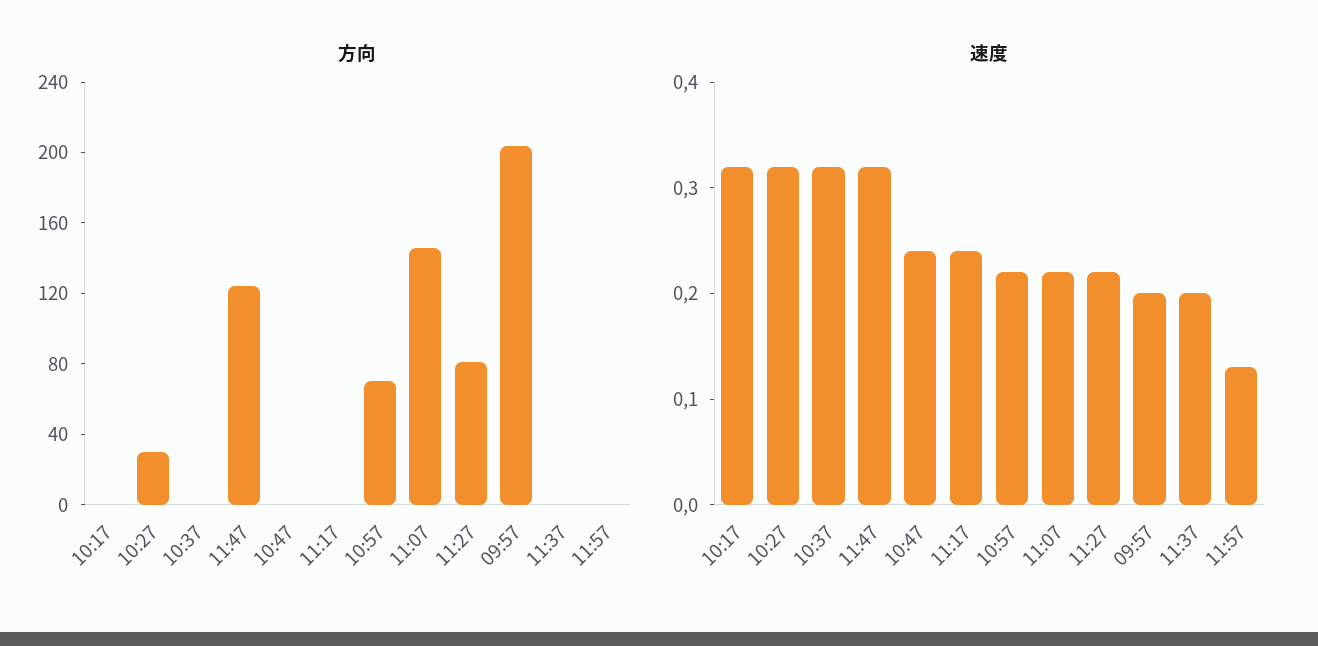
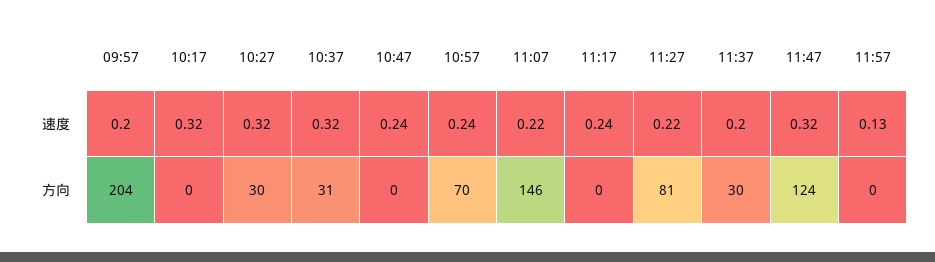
  {
    "方向": {
      "10:17": 0,
      "10:27": 30,
-     "10:37": 0,
+     "10:37": 31,
      "11:47": 124,
      "10:47": 0,
      "11:17": 0,
      "10:57": 70,
      "11:07": 146,
      "11:27": 81,
      "09:57": 204,
-     "11:37": 0,
+     "11:37": 30,
      "11:57": 0
    },
    "速度": {
      "10:17": 0.32,
      "10:27": 0.32,
      "10:37": 0.32,
      "11:47": 0.32,
      "10:47": 0.24,
      "11:17": 0.24,
-     "10:57": 0.22,
+     "10:57": 0.24,
      "11:07": 0.22,
      "11:27": 0.22,
      "09:57": 0.2,
      "11:37": 0.2,
      "11:57": 0.13
    }
  }

